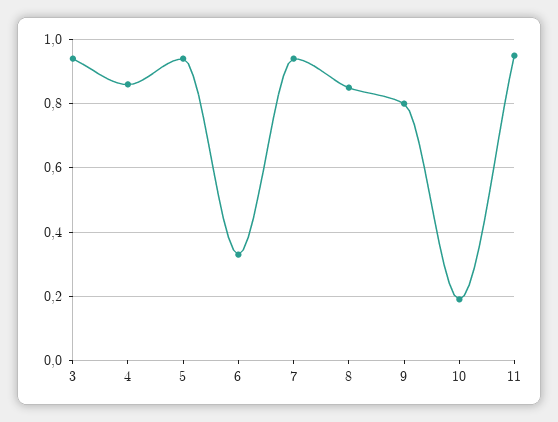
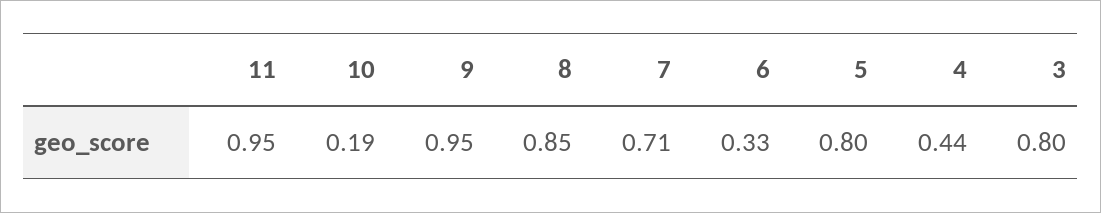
  {
-   "3": 0.95,
+   "3": 0.8,
-   "4": 0.85,
+   "4": 0.44,
-   "5": 0.95,
+   "5": 0.8,
    "6": 0.33,
-   "7": 0.95,
+   "7": 0.71,
    "8": 0.85,
-   "9": 0.8,
+   "9": 0.95,
    "10": 0.19,
    "11": 0.95
  }

